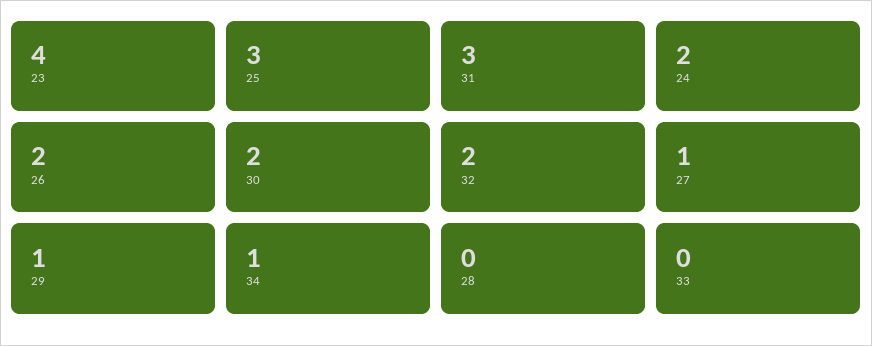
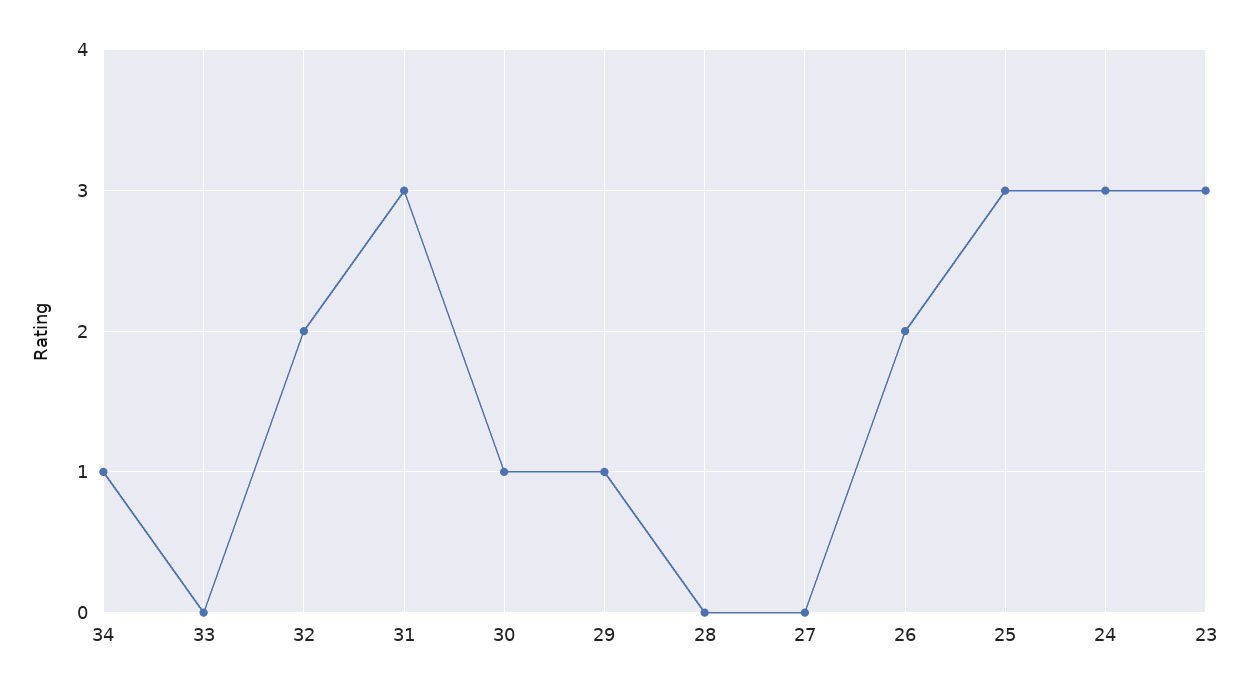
  {
-   "23": 4,
+   "23": 3,
    "25": 3,
    "31": 3,
-   "24": 2,
+   "24": 3,
    "26": 2,
-   "30": 2,
+   "30": 1,
    "32": 2,
-   "27": 1,
+   "27": 0,
    "29": 1,
    "34": 1,
    "28": 0,
    "33": 0
  }

